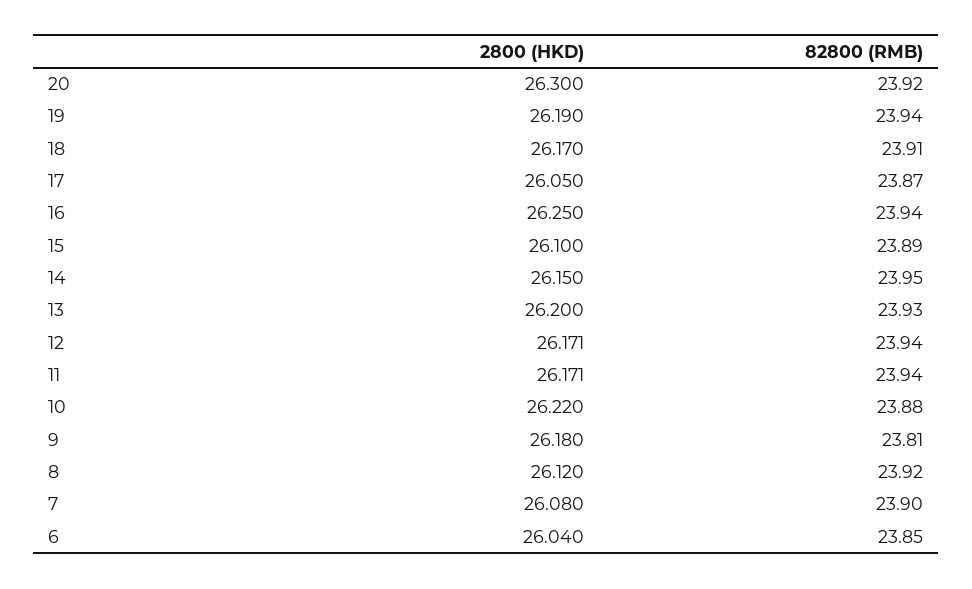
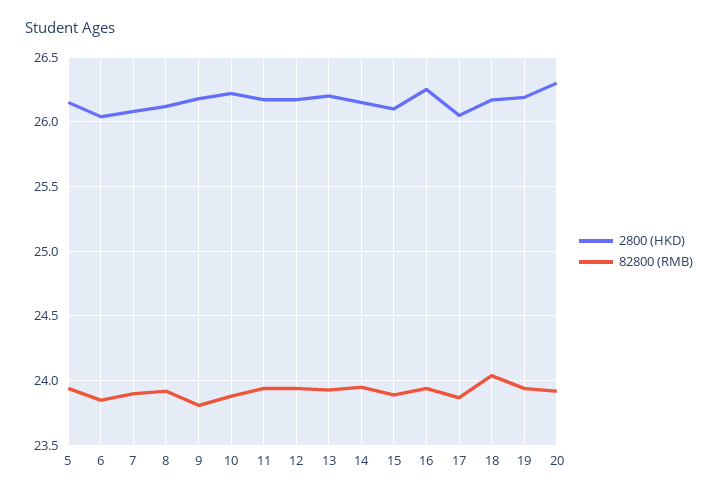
  {
    "2800 (HKD)": {
      "20": 26.3,
      "19": 26.19,
      "18": 26.17,
      "17": 26.05,
      "16": 26.25,
      "15": 26.1,
      "14": 26.15,
      "13": 26.2,
      "12": 26.171,
      "11": 26.171,
      "10": 26.22,
      "9": 26.18,
      "8": 26.12,
      "7": 26.08,
-     "6": 26.04
+     "6": 26.04,
+     "5": 26.15
    },
    "82800 (RMB)": {
      "20": 23.92,
      "19": 23.94,
-     "18": 23.91,
+     "18": 24.05,
      "17": 23.87,
      "16": 23.94,
      "15": 23.89,
      "14": 23.95,
      "13": 23.93,
      "12": 23.94,
      "11": 23.94,
      "10": 23.88,
      "9": 23.81,
      "8": 23.92,
      "7": 23.9,
-     "6": 23.85
+     "6": 23.85,
+     "5": 23.95
    }
  }

